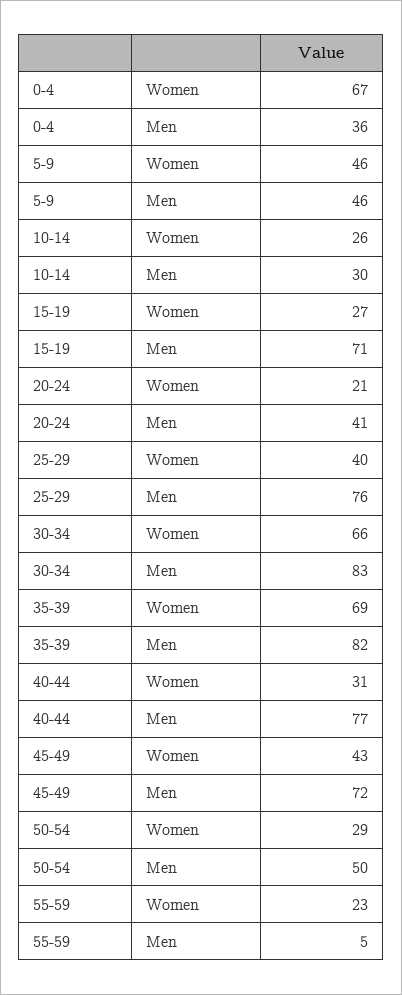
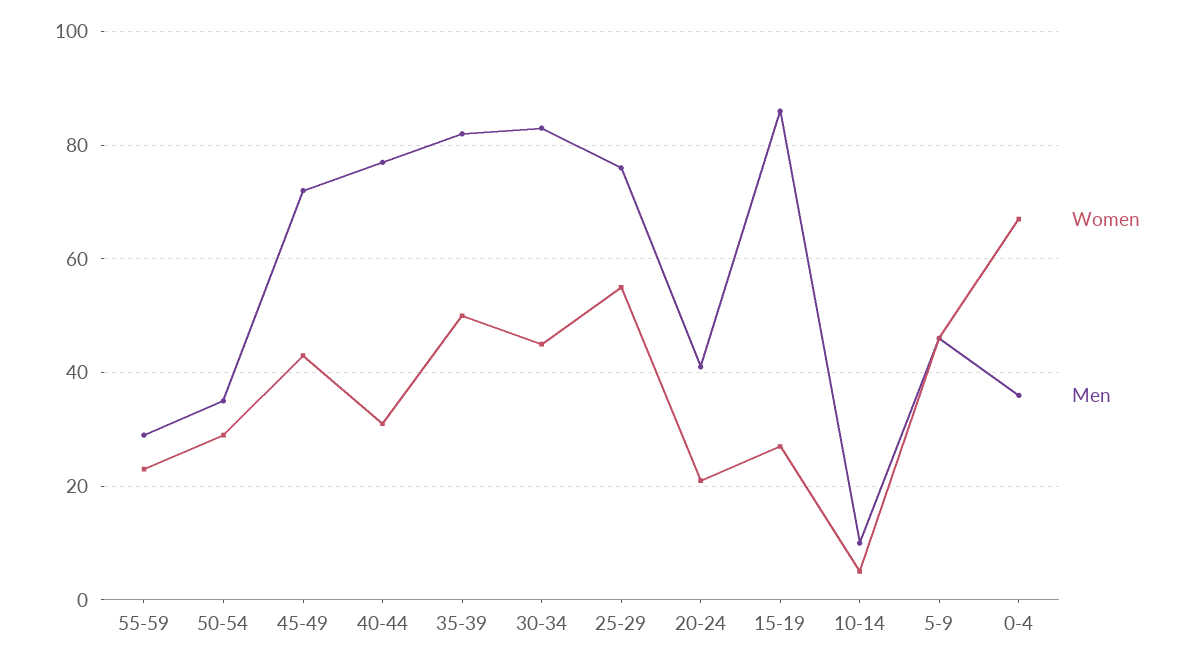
  {
    "Women": {
      "0-4": 67,
      "5-9": 46,
-     "10-14": 26,
+     "10-14": 5,
      "15-19": 27,
      "20-24": 21,
-     "25-29": 40,
+     "25-29": 55,
-     "30-34": 66,
+     "30-34": 45,
-     "35-39": 69,
+     "35-39": 50,
      "40-44": 31,
      "45-49": 43,
      "50-54": 29,
      "55-59": 23
    },
    "Men": {
      "0-4": 36,
      "5-9": 46,
-     "10-14": 30,
+     "10-14": 10,
-     "15-19": 71,
+     "15-19": 85,
      "20-24": 41,
      "25-29": 76,
      "30-34": 83,
      "35-39": 82,
      "40-44": 77,
      "45-49": 72,
-     "50-54": 50,
+     "50-54": 35,
-     "55-59": 5
+     "55-59": 30
    }
  }

